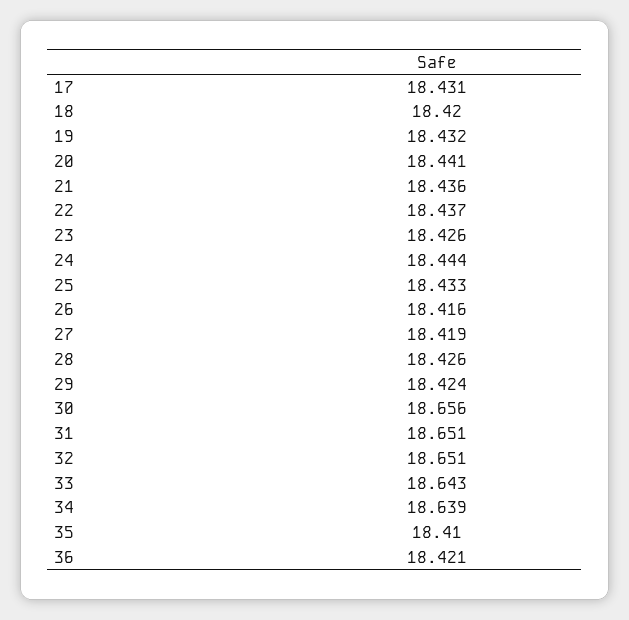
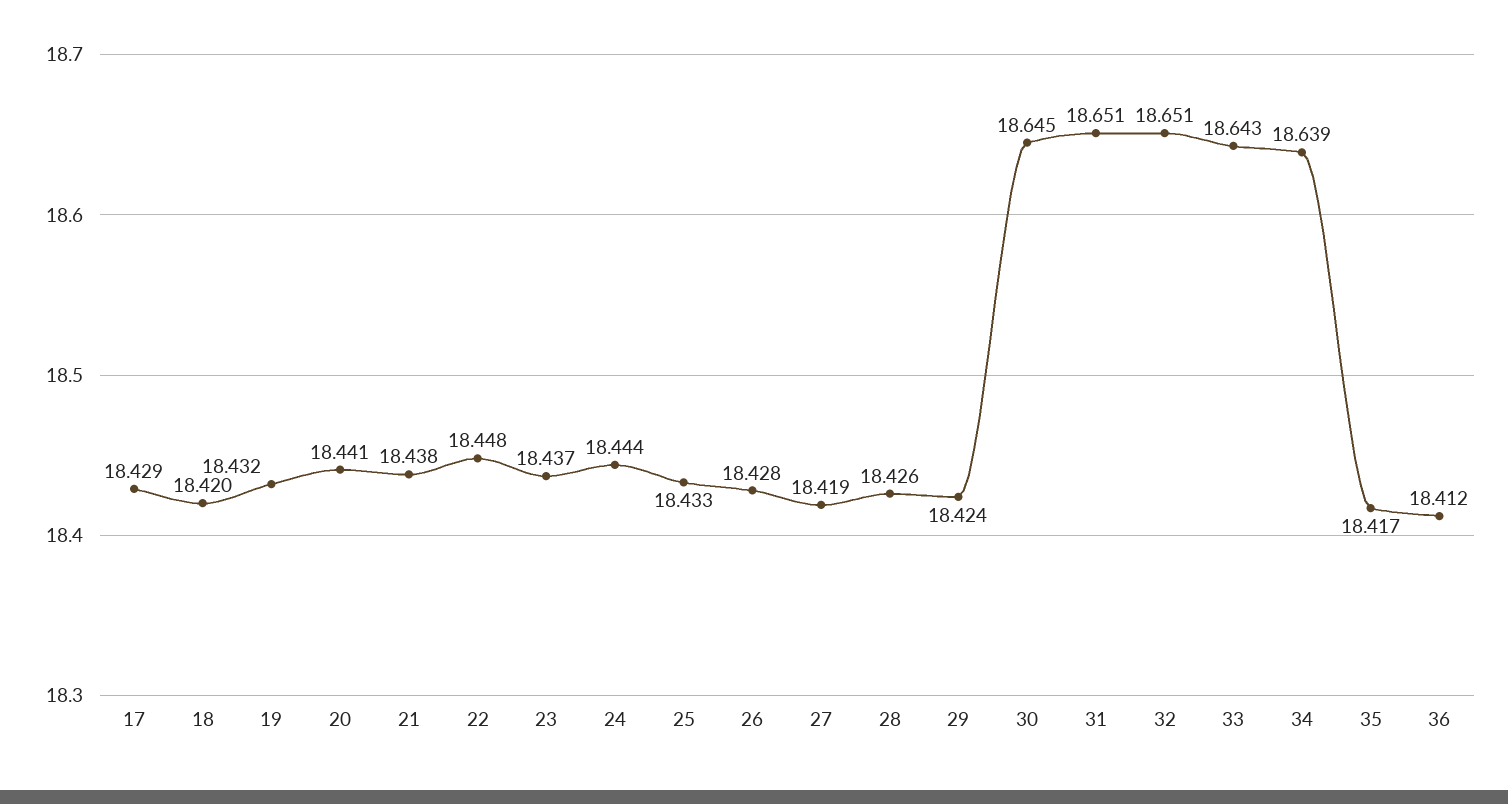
  {
-   "17": 18.431,
+   "17": 18.429,
    "18": 18.42,
    "19": 18.432,
    "20": 18.441,
-   "21": 18.436,
+   "21": 18.438,
-   "22": 18.437,
+   "22": 18.448,
-   "23": 18.426,
+   "23": 18.437,
    "24": 18.444,
    "25": 18.433,
-   "26": 18.416,
+   "26": 18.428,
    "27": 18.419,
    "28": 18.426,
    "29": 18.424,
-   "30": 18.656,
+   "30": 18.645,
    "31": 18.651,
    "32": 18.651,
    "33": 18.643,
    "34": 18.639,
-   "35": 18.41,
+   "35": 18.417,
-   "36": 18.421
+   "36": 18.412
  }

